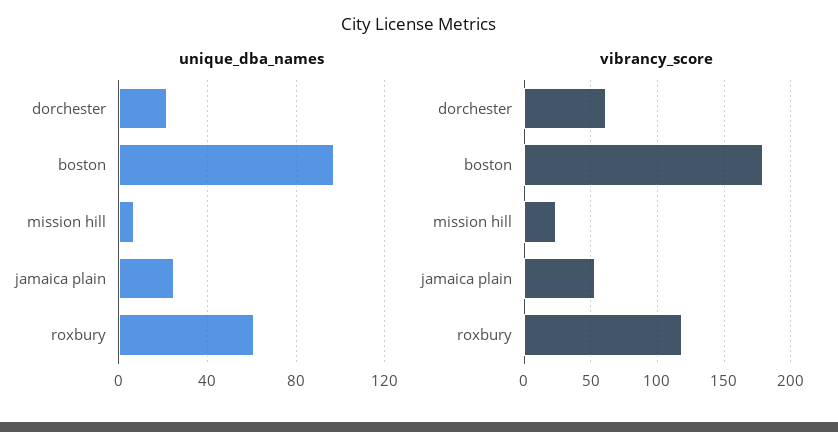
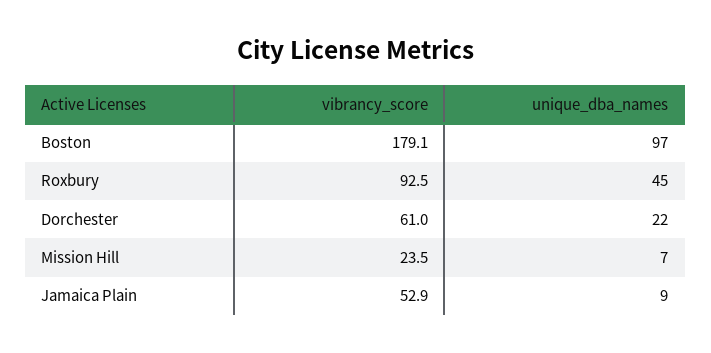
  {
    "unique_dba_names": {
      "dorchester": 22,
      "boston": 97,
      "mission hill": 7,
-     "jamaica plain": 25,
+     "jamaica plain": 9,
-     "roxbury": 60
+     "roxbury": 45
    },
    "vibrancy_score": {
      "dorchester": 61,
      "boston": 179.1,
      "mission hill": 23.5,
      "jamaica plain": 52.9,
-     "roxbury": 120
+     "roxbury": 92.5
    }
  }

